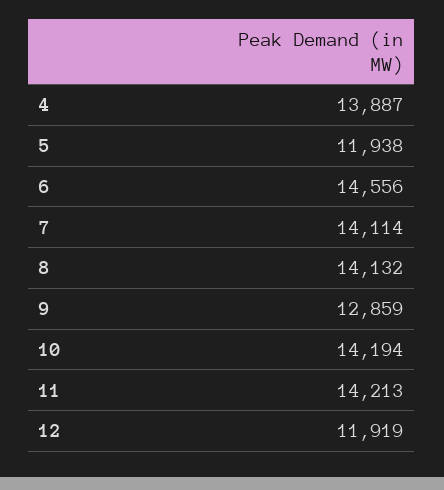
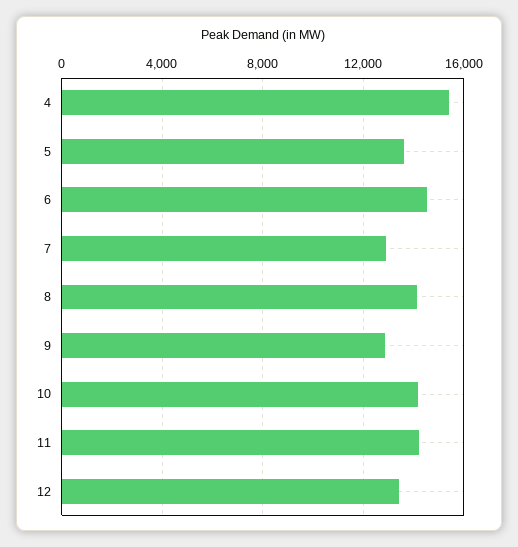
  {
-   "4": 13887,
+   "4": 15500,
-   "5": 11938,
+   "5": 13500,
    "6": 14556,
-   "7": 14114,
+   "7": 13000,
    "8": 14132,
    "9": 12859,
    "10": 14194,
    "11": 14213,
-   "12": 11919
+   "12": 13500
  }

